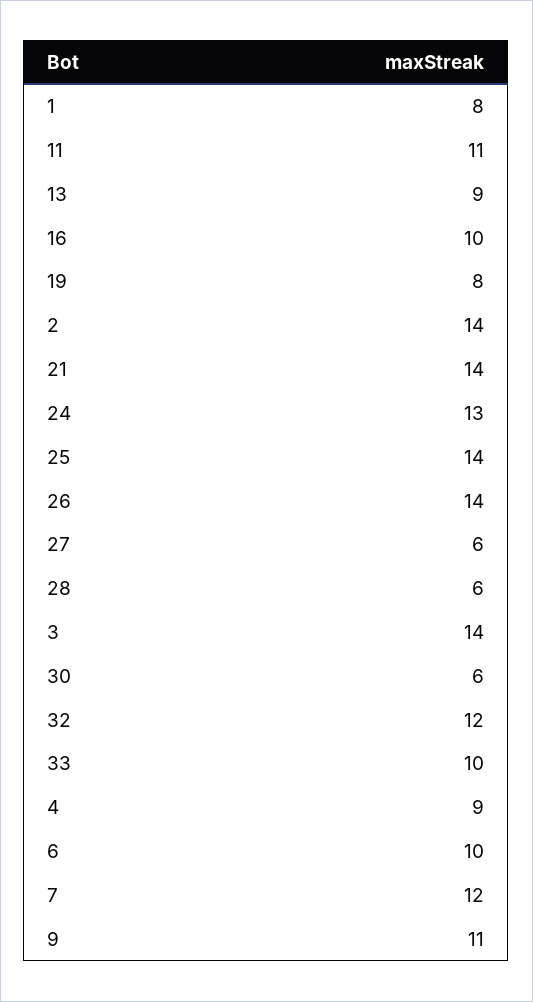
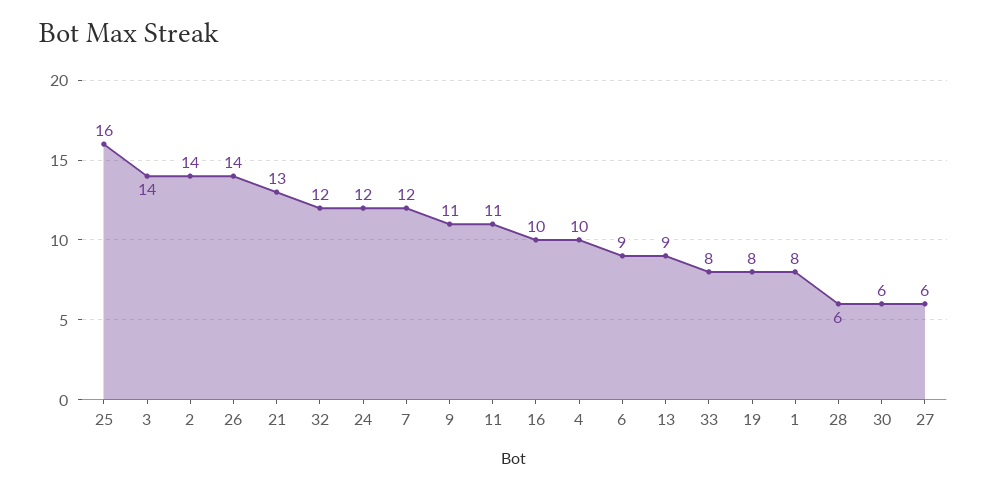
  {
    "1": 8,
    "11": 11,
    "13": 9,
    "16": 10,
    "19": 8,
    "2": 14,
-   "21": 14,
+   "21": 13,
-   "24": 13,
+   "24": 12,
-   "25": 14,
+   "25": 16,
    "26": 14,
    "27": 6,
    "28": 6,
    "3": 14,
    "30": 6,
    "32": 12,
-   "33": 10,
+   "33": 8,
-   "4": 9,
+   "4": 10,
-   "6": 10,
+   "6": 9,
    "7": 12,
    "9": 11
  }

